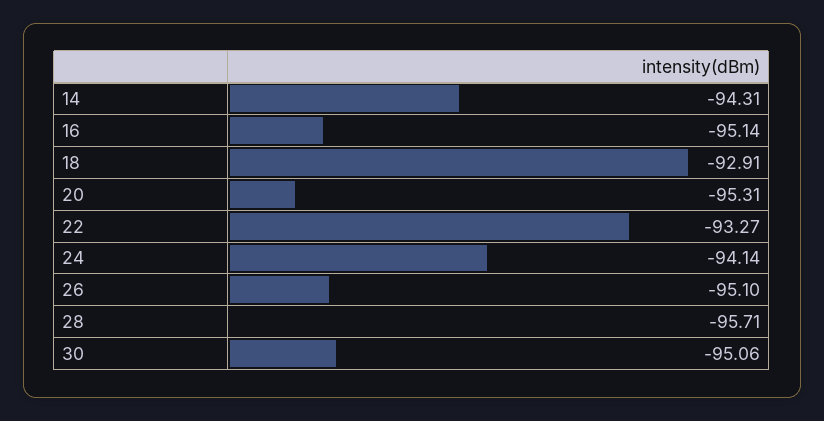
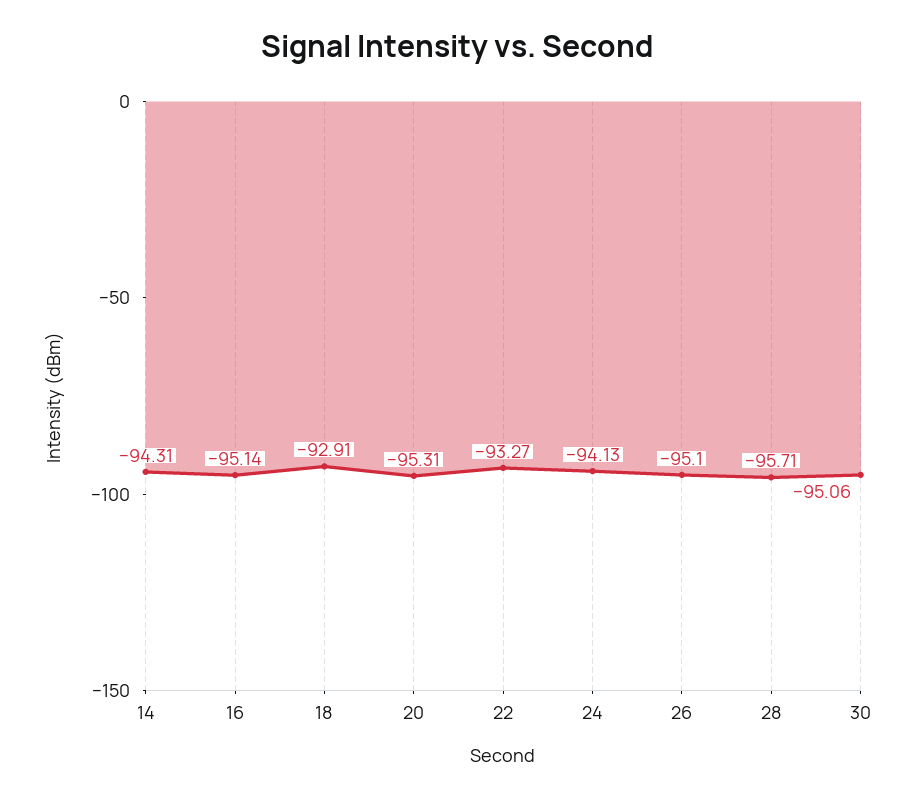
  {
    "14": -94.31,
    "16": -95.14,
    "18": -92.91,
    "20": -95.31,
    "22": -93.27,
-   "24": -94.14,
+   "24": -94.13,
    "26": -95.1,
    "28": -95.71,
    "30": -95.06
  }

